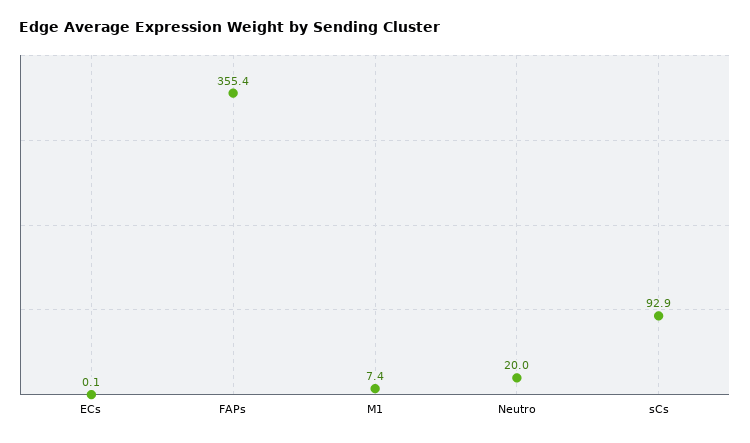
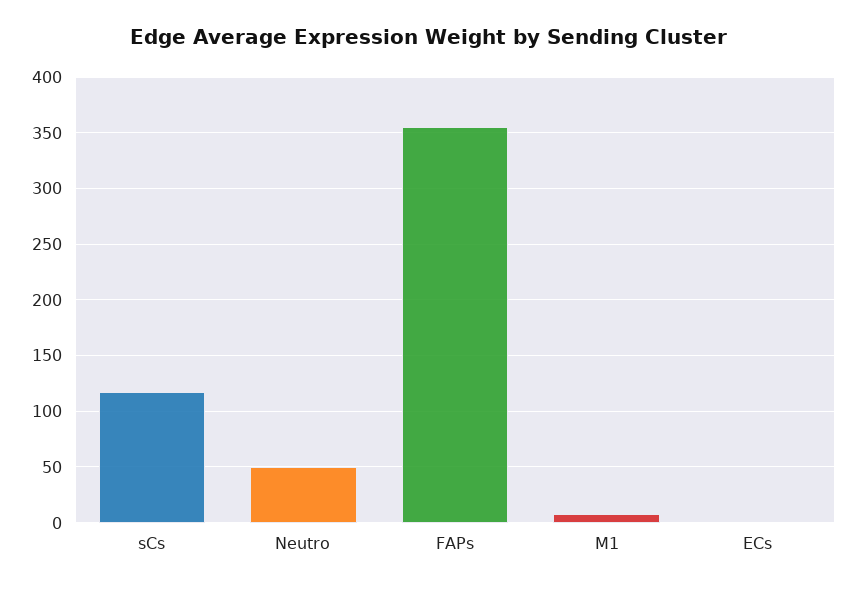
  {
    "ECs": 0.1,
    "FAPs": 355.4,
    "M1": 7.4,
-   "Neutro": 20,
+   "Neutro": 50,
-   "sCs": 92.9
+   "sCs": 120
  }

